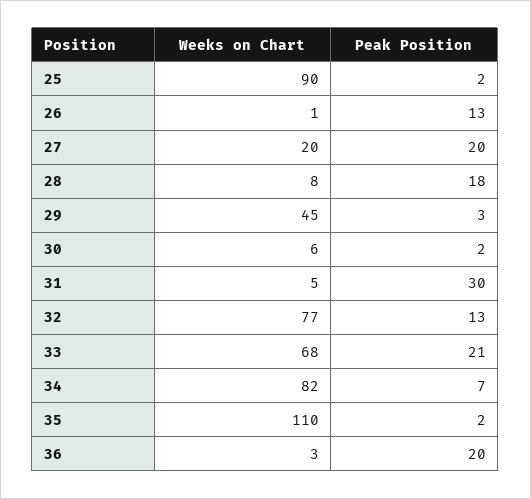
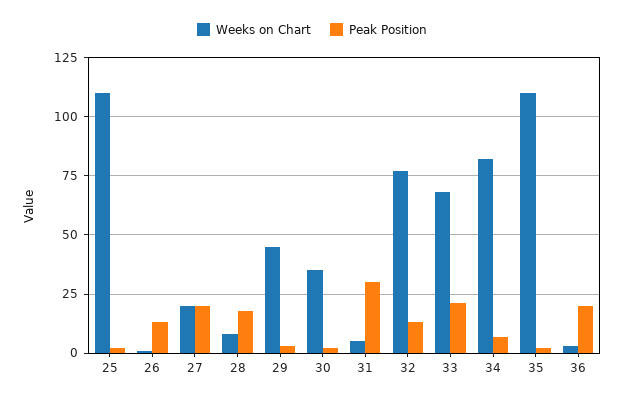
  {
    "Weeks on Chart": {
-     "25": 90,
+     "25": 110,
      "26": 1,
      "27": 20,
      "28": 8,
      "29": 45,
-     "30": 6,
+     "30": 35,
      "31": 5,
      "32": 77,
      "33": 68,
      "34": 82,
      "35": 110,
      "36": 3
    },
    "Peak Position": {
      "25": 2,
      "26": 13,
      "27": 20,
      "28": 18,
      "29": 3,
      "30": 2,
      "31": 30,
      "32": 13,
      "33": 21,
      "34": 7,
      "35": 2,
      "36": 20
    }
  }

